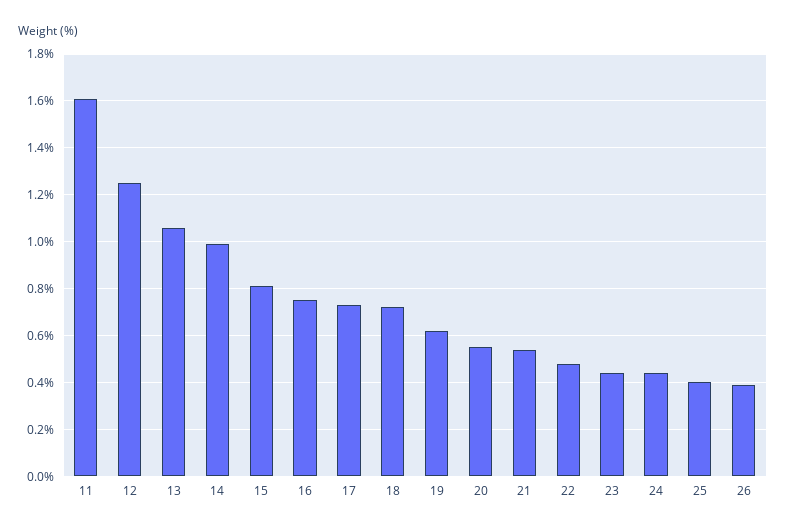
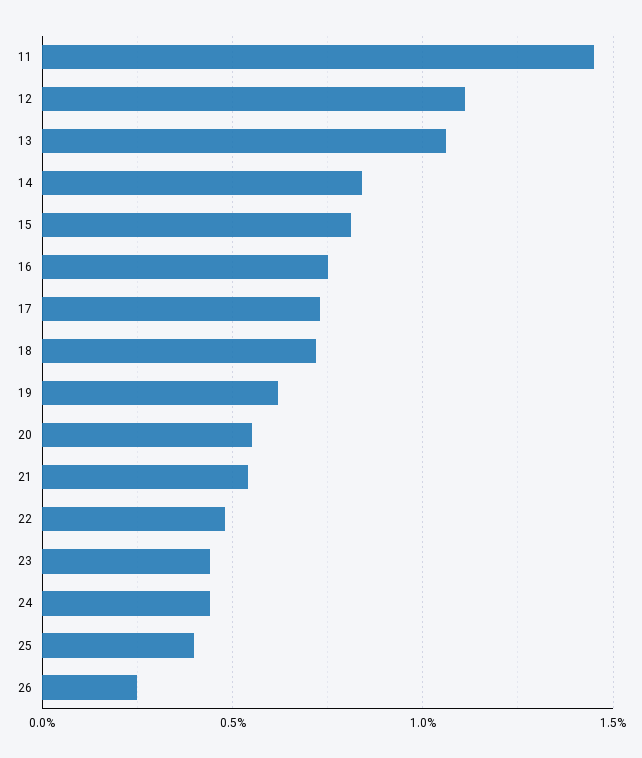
  {
-   "11": 1.6,
+   "11": 1.45,
-   "12": 1.25,
+   "12": 1.1,
    "13": 1.05,
-   "14": 1,
+   "14": 0.85,
    "15": 0.8,
    "16": 0.75,
    "17": 0.75,
    "18": 0.7,
    "19": 0.6,
    "20": 0.55,
    "21": 0.55,
    "22": 0.5,
    "23": 0.45,
    "24": 0.45,
    "25": 0.4,
-   "26": 0.4
+   "26": 0.25
  }

